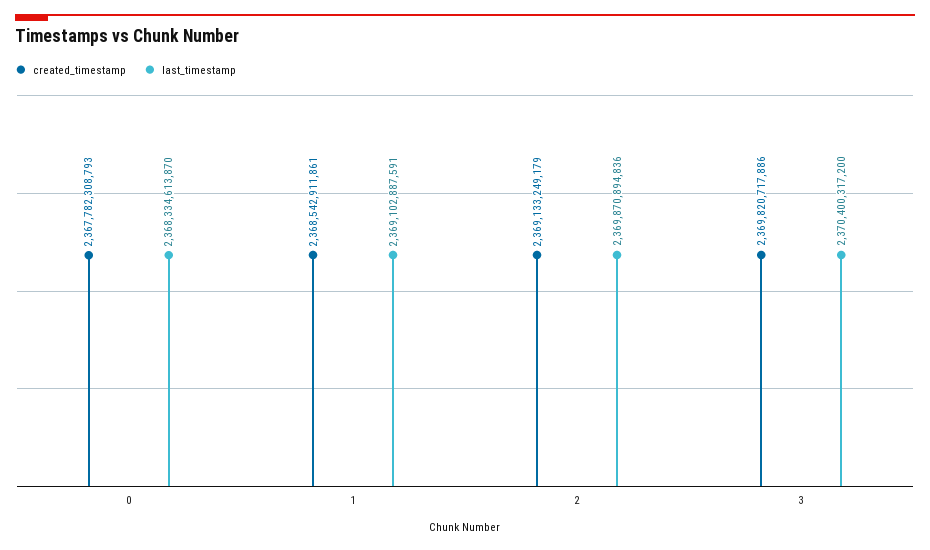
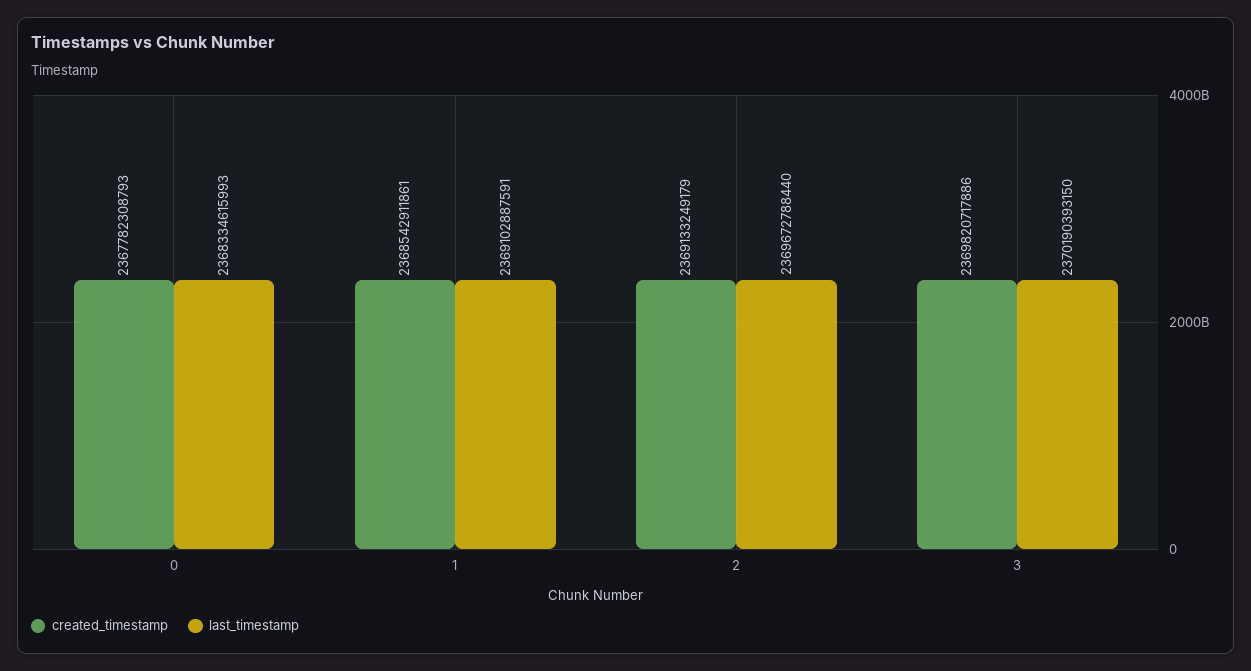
  {
    "created_timestamp": {
      "0": 2367782308793,
      "1": 2368542911861,
      "2": 2369133249179,
      "3": 2369820717886
    },
    "last_timestamp": {
-     "0": 2368334613870,
+     "0": 2368334615993,
      "1": 2369102887591,
-     "2": 2369870894836,
+     "2": 2369672788440,
-     "3": 2370400317200
+     "3": 2370190393150
    }
  }

